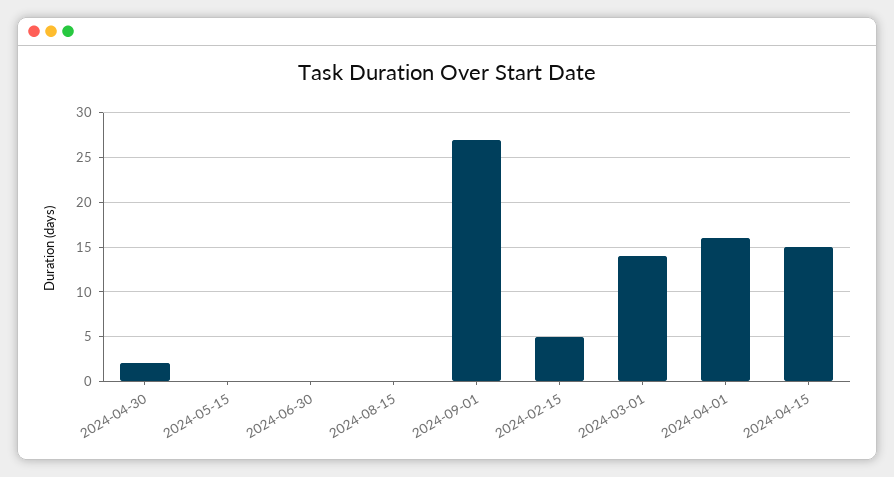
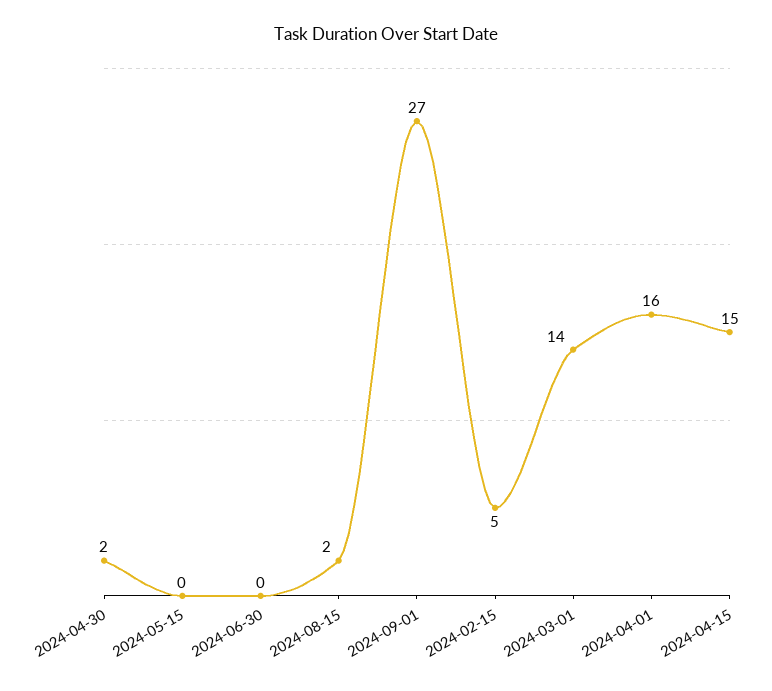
  {
    "2024-04-30": 2,
    "2024-05-15": 0,
    "2024-06-30": 0,
-   "2024-08-15": 0,
+   "2024-08-15": 2,
    "2024-09-01": 27,
    "2024-02-15": 5,
    "2024-03-01": 14,
    "2024-04-01": 16,
    "2024-04-15": 15
  }

